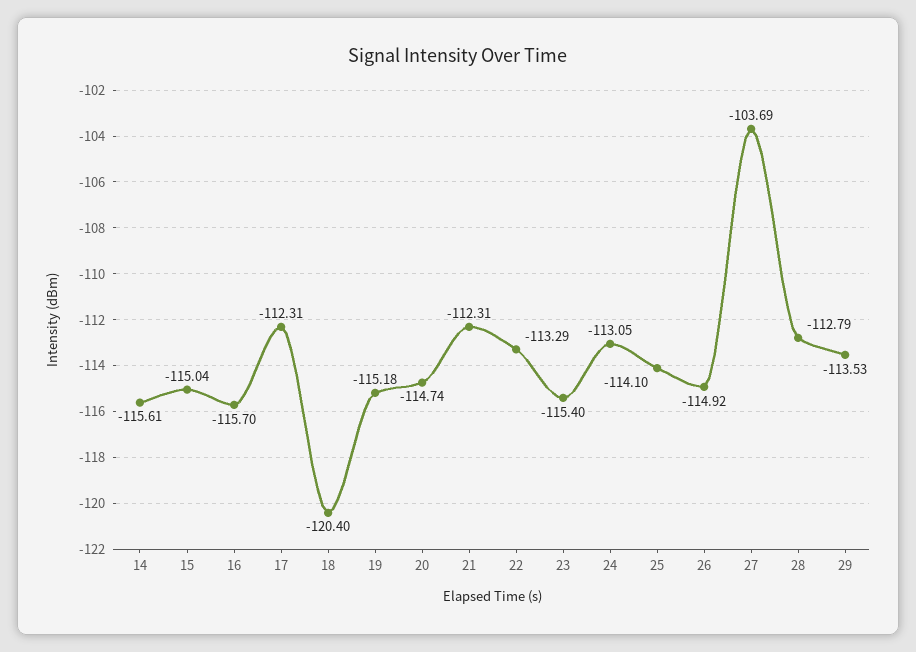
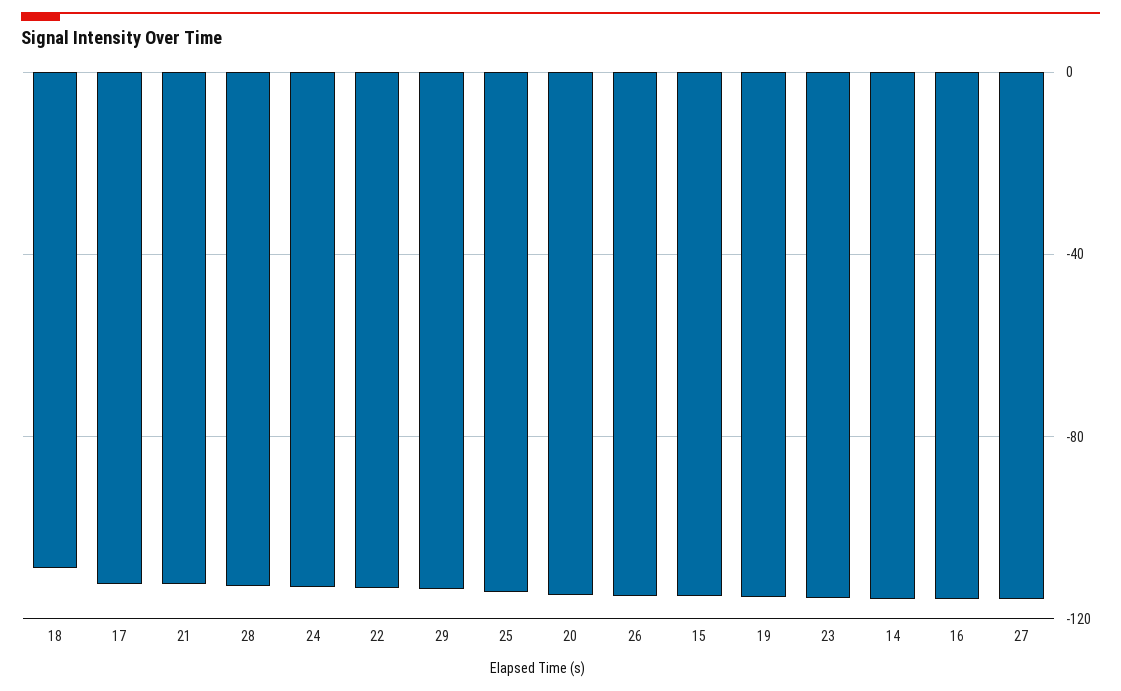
  {
    "14": -115.61,
    "15": -115.04,
    "16": -115.7,
    "17": -112.31,
-   "18": -120.4,
+   "18": -110,
    "19": -115.18,
    "20": -114.74,
    "21": -112.31,
    "22": -113.29,
    "23": -115.4,
    "24": -113.05,
    "25": -114.1,
    "26": -114.92,
-   "27": -103.69,
+   "27": -115,
    "28": -112.79,
    "29": -113.53
  }

